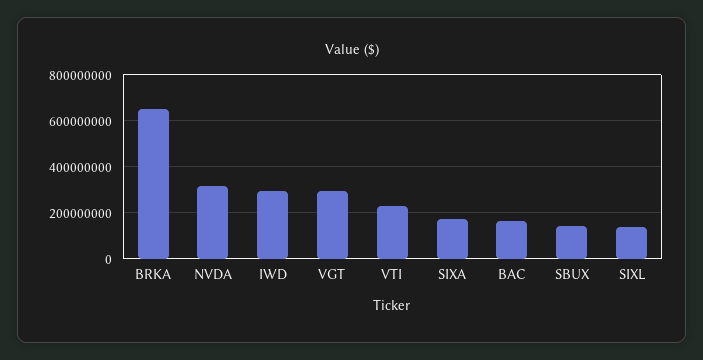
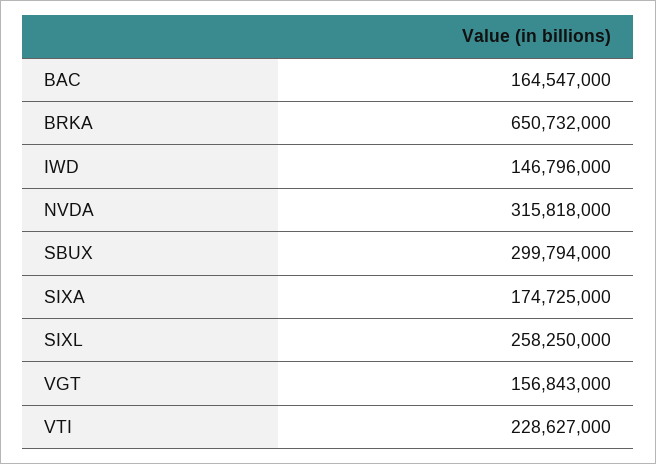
  {
    "BRKA": 650732000,
    "NVDA": 315818000,
-   "IWD": 300000000,
+   "IWD": 146796000,
-   "VGT": 300000000,
+   "VGT": 156843000,
    "VTI": 228627000,
    "SIXA": 174725000,
    "BAC": 164547000,
-   "SBUX": 150000000,
+   "SBUX": 299794000,
-   "SIXL": 150000000
+   "SIXL": 258250000
  }

